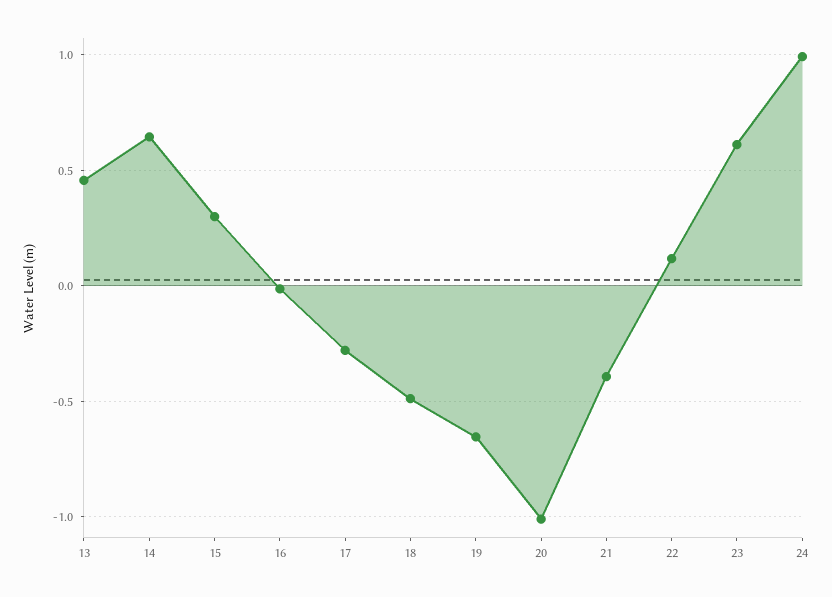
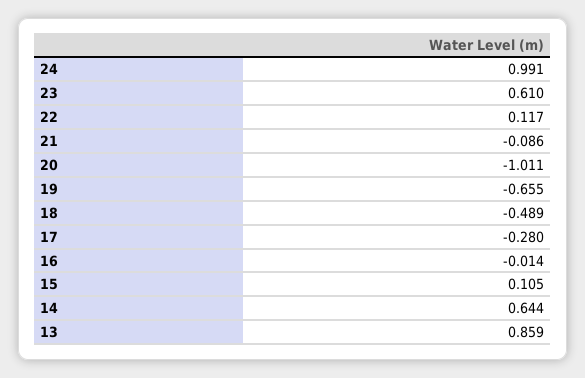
  {
-   "13": 0.45,
+   "13": 0.859,
    "14": 0.644,
-   "15": 0.3,
+   "15": 0.105,
    "16": -0.014,
    "17": -0.28,
    "18": -0.489,
    "19": -0.655,
    "20": -1.011,
-   "21": -0.4,
+   "21": -0.086,
    "22": 0.117,
    "23": 0.61,
    "24": 0.991
  }

